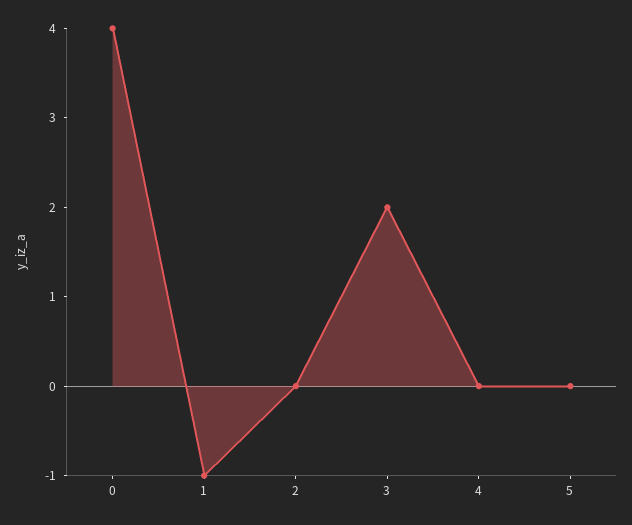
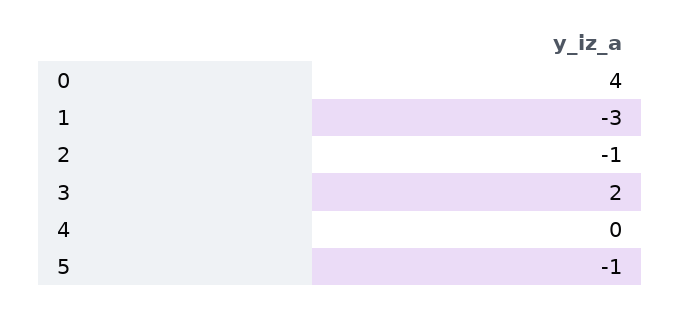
  {
    "0": 4,
-   "1": -1,
+   "1": -3,
-   "2": 0,
+   "2": -1,
    "3": 2,
    "4": 0,
-   "5": 0
+   "5": -1
  }

